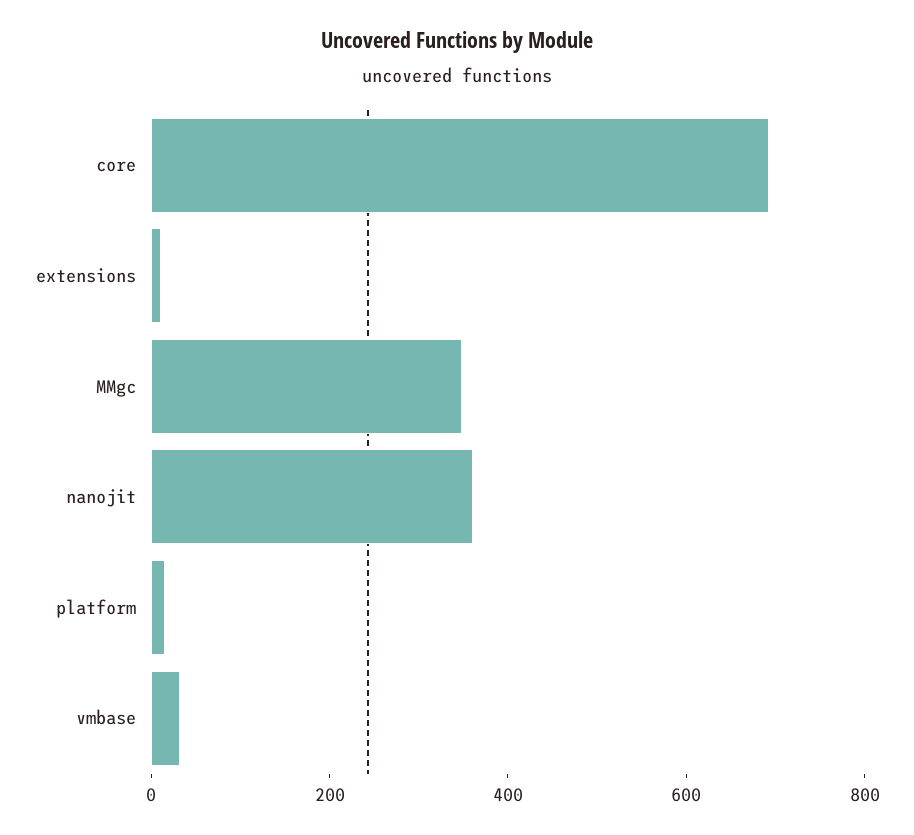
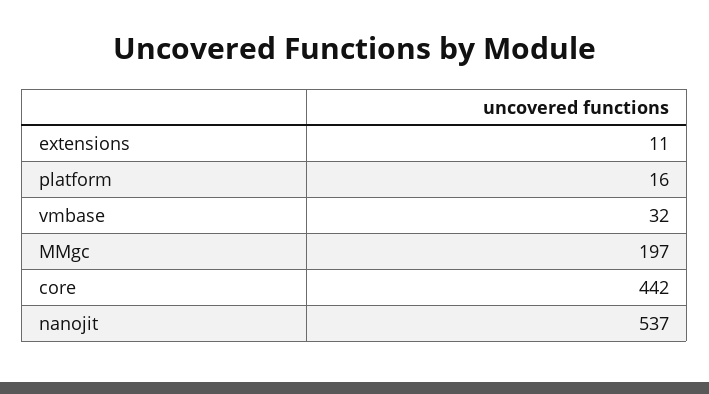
  {
-   "core": 700,
+   "core": 442,
    "extensions": 11,
-   "MMgc": 350,
+   "MMgc": 197,
-   "nanojit": 350,
+   "nanojit": 537,
    "platform": 16,
    "vmbase": 32
  }

